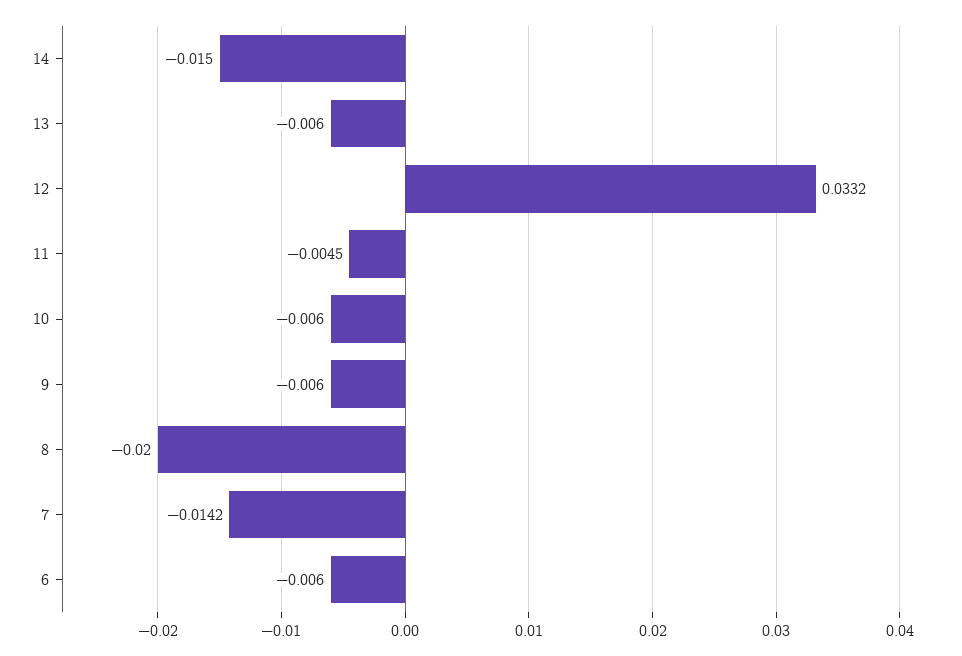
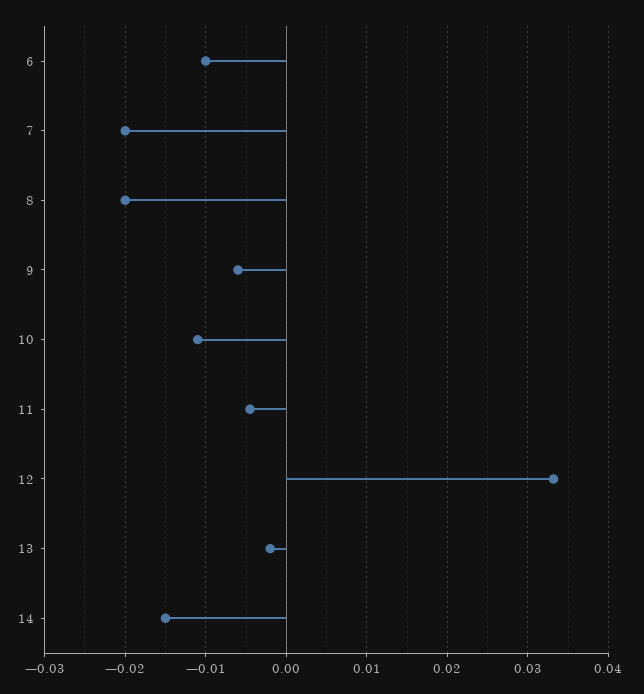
  {
    "14": -0.015,
-   "13": -0.006,
+   "13": -0.002,
    "12": 0.0332,
    "11": -0.0045,
-   "10": -0.006,
+   "10": -0.011,
    "9": -0.006,
    "8": -0.02,
-   "7": -0.0142,
+   "7": -0.02,
-   "6": -0.006
+   "6": -0.01
  }

